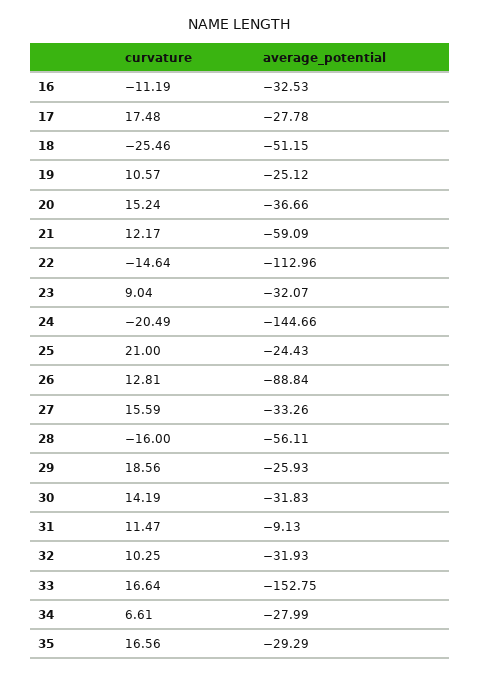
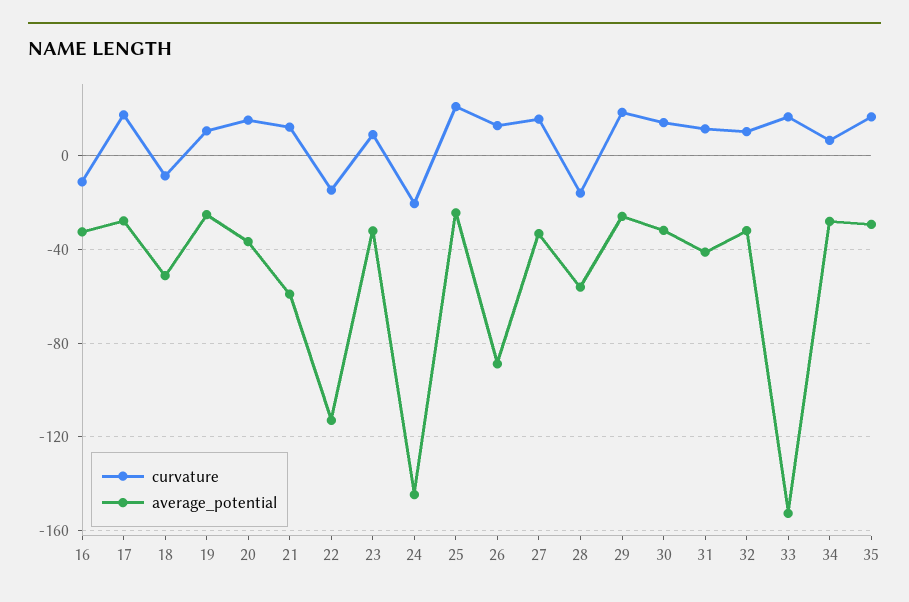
  {
    "curvature": {
      "16": -11.19,
      "17": 17.48,
-     "18": -25.46,
+     "18": -10,
      "19": 10.57,
      "20": 15.24,
      "21": 12.17,
      "22": -14.64,
      "23": 9.04,
      "24": -20.49,
      "25": 21,
      "26": 12.81,
      "27": 15.59,
      "28": -16,
      "29": 18.56,
      "30": 14.19,
      "31": 11.47,
      "32": 10.25,
      "33": 16.64,
      "34": 6.61,
      "35": 16.56
    },
    "average_potential": {
      "16": -32.53,
      "17": -27.78,
      "18": -51.15,
      "19": -25.12,
      "20": -36.66,
      "21": -59.09,
      "22": -112.96,
      "23": -32.07,
      "24": -144.66,
      "25": -24.43,
      "26": -88.84,
      "27": -33.26,
      "28": -56.11,
      "29": -25.93,
      "30": -31.83,
-     "31": -9.13,
+     "31": -40,
      "32": -31.93,
      "33": -152.75,
      "34": -27.99,
      "35": -29.29
    }
  }

